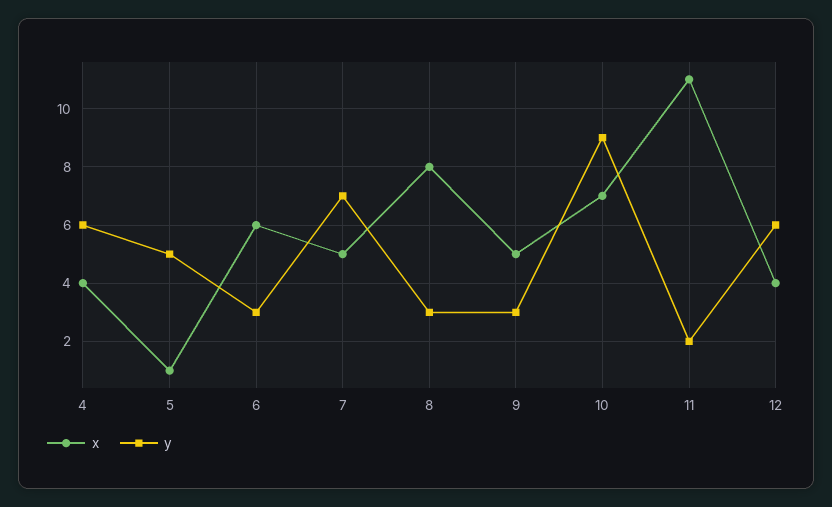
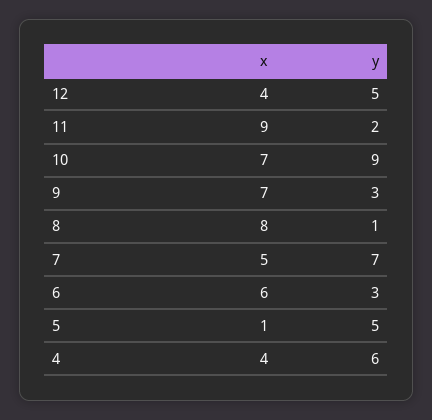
  {
    "x": {
      "4": 4,
      "5": 1,
      "6": 6,
      "7": 5,
      "8": 8,
-     "9": 5,
+     "9": 7,
      "10": 7,
-     "11": 11,
+     "11": 9,
      "12": 4
    },
    "y": {
      "4": 6,
      "5": 5,
      "6": 3,
      "7": 7,
-     "8": 3,
+     "8": 1,
      "9": 3,
      "10": 9,
      "11": 2,
-     "12": 6
+     "12": 5
    }
  }

